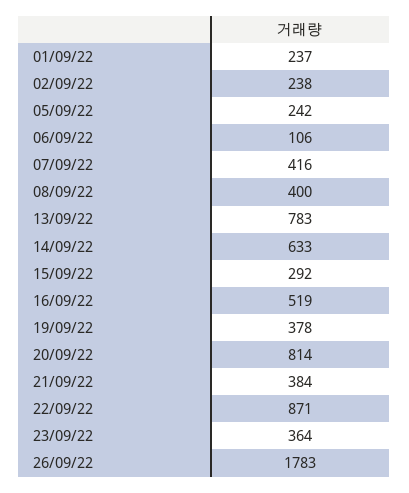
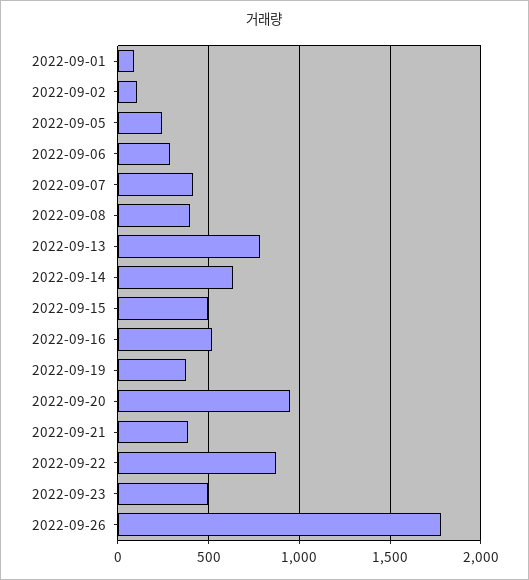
  {
-   "01/09/22": 237,
+   "01/09/22": 100,
-   "02/09/22": 238,
+   "02/09/22": 100,
    "05/09/22": 242,
-   "06/09/22": 106,
+   "06/09/22": 300,
    "07/09/22": 416,
    "08/09/22": 400,
    "13/09/22": 783,
    "14/09/22": 633,
-   "15/09/22": 292,
+   "15/09/22": 500,
    "16/09/22": 519,
    "19/09/22": 378,
-   "20/09/22": 814,
+   "20/09/22": 950,
    "21/09/22": 384,
    "22/09/22": 871,
-   "23/09/22": 364,
+   "23/09/22": 500,
    "26/09/22": 1783
  }

